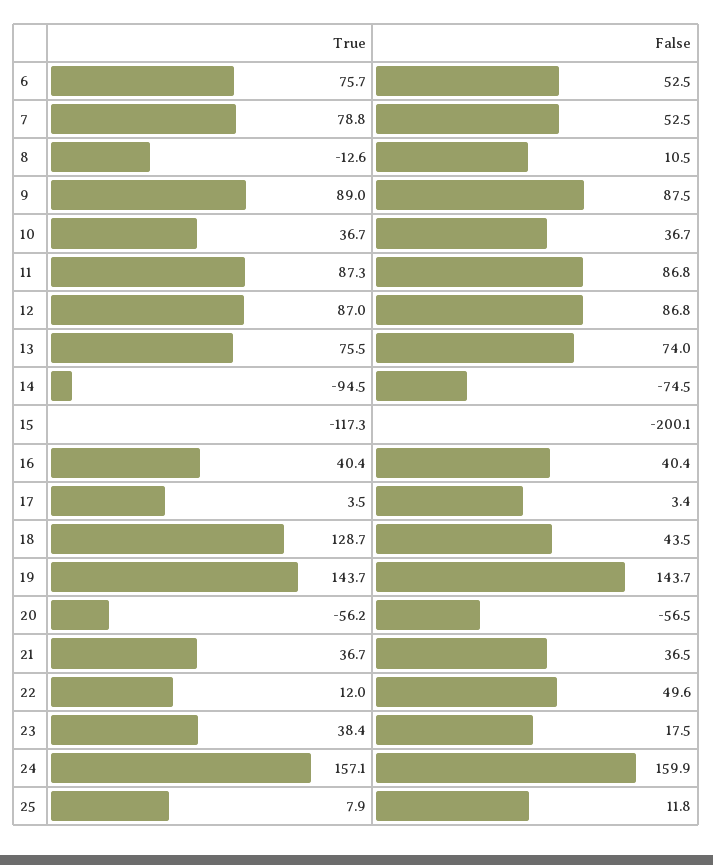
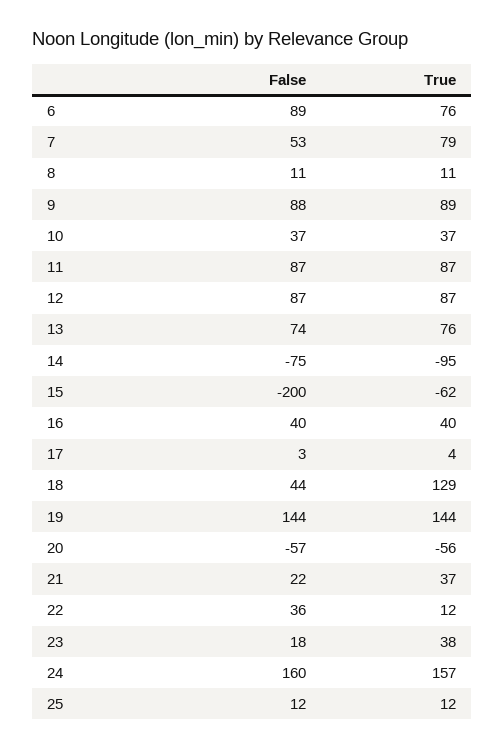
  {
    "True": {
      "6": 75.7,
      "7": 78.8,
-     "8": -12.6,
+     "8": 11,
      "9": 89,
      "10": 36.7,
      "11": 87.3,
      "12": 87,
      "13": 75.5,
      "14": -94.5,
-     "15": -117.3,
+     "15": -62,
      "16": 40.4,
      "17": 3.5,
      "18": 128.7,
      "19": 143.7,
      "20": -56.2,
      "21": 36.7,
      "22": 12,
      "23": 38.4,
      "24": 157.1,
-     "25": 7.9
+     "25": 12
    },
    "False": {
-     "6": 52.5,
+     "6": 89,
      "7": 52.5,
      "8": 10.5,
      "9": 87.5,
      "10": 36.7,
      "11": 86.8,
      "12": 86.8,
      "13": 74,
      "14": -74.5,
      "15": -200.1,
      "16": 40.4,
      "17": 3.4,
      "18": 43.5,
      "19": 143.7,
      "20": -56.5,
-     "21": 36.5,
+     "21": 22,
-     "22": 49.6,
+     "22": 36,
      "23": 17.5,
      "24": 159.9,
      "25": 11.8
    }
  }

